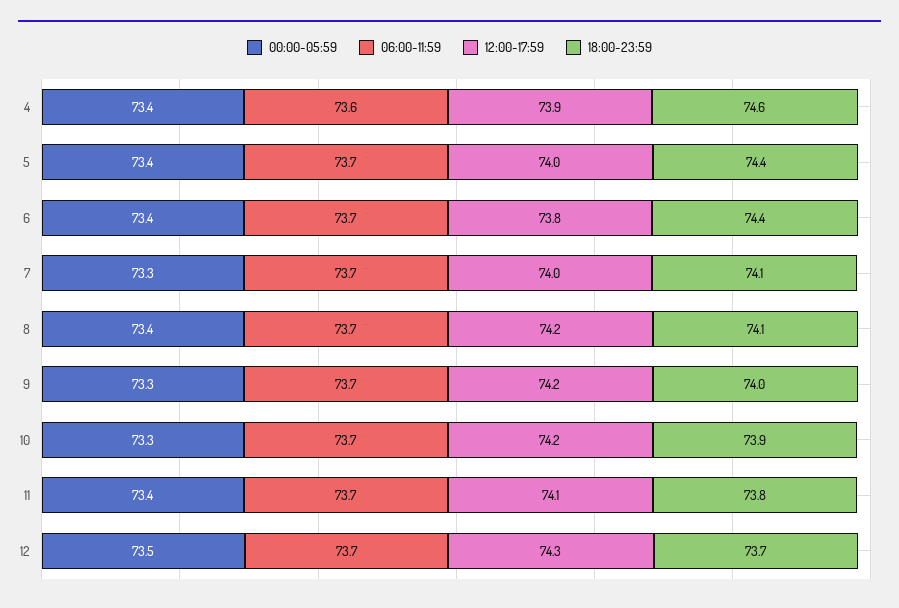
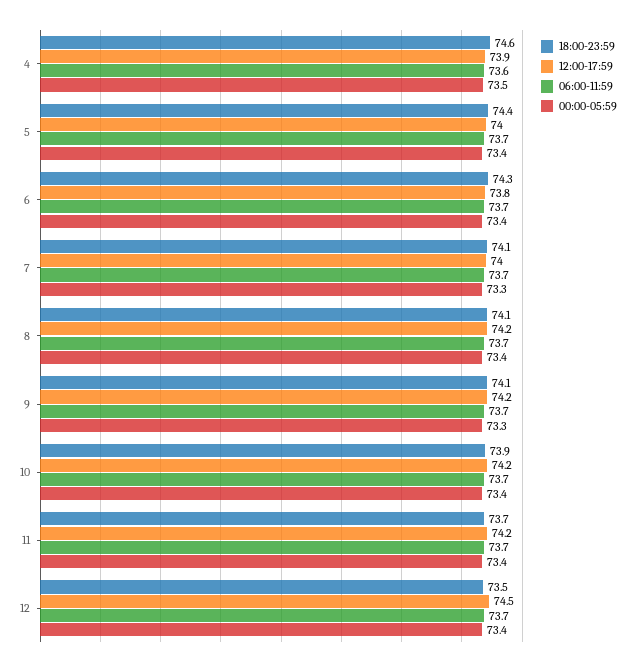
  {
    "00:00-05:59": {
-     "4": 73.4,
+     "4": 73.5,
      "5": 73.4,
      "6": 73.4,
      "7": 73.3,
      "8": 73.4,
      "9": 73.3,
-     "10": 73.3,
+     "10": 73.4,
      "11": 73.4,
-     "12": 73.5
+     "12": 73.4
    },
    "06:00-11:59": {
      "4": 73.6,
      "5": 73.7,
      "6": 73.7,
      "7": 73.7,
      "8": 73.7,
      "9": 73.7,
      "10": 73.7,
      "11": 73.7,
      "12": 73.7
    },
    "12:00-17:59": {
      "4": 73.9,
      "5": 74,
      "6": 73.8,
      "7": 74,
      "8": 74.2,
      "9": 74.2,
      "10": 74.2,
-     "11": 74.1,
+     "11": 74.2,
-     "12": 74.3
+     "12": 74.5
    },
    "18:00-23:59": {
      "4": 74.6,
      "5": 74.4,
-     "6": 74.4,
+     "6": 74.3,
      "7": 74.1,
      "8": 74.1,
-     "9": 74,
+     "9": 74.1,
      "10": 73.9,
-     "11": 73.8,
+     "11": 73.7,
-     "12": 73.7
+     "12": 73.5
    }
  }

